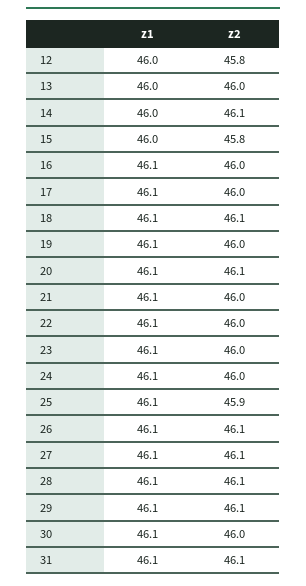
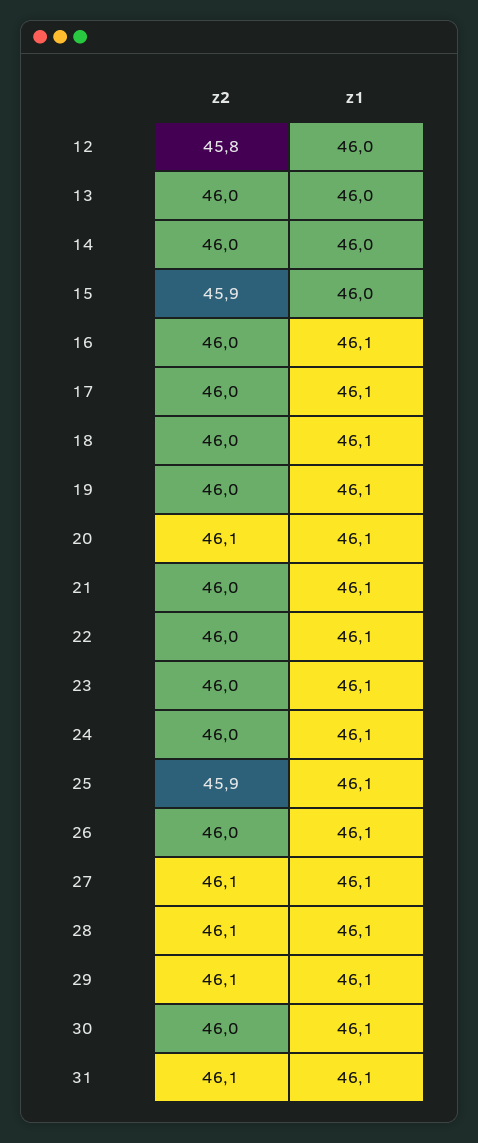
  {
    "z1": {
      "12": 46,
      "13": 46,
      "14": 46,
      "15": 46,
      "16": 46.1,
      "17": 46.1,
      "18": 46.1,
      "19": 46.1,
      "20": 46.1,
      "21": 46.1,
      "22": 46.1,
      "23": 46.1,
      "24": 46.1,
      "25": 46.1,
      "26": 46.1,
      "27": 46.1,
      "28": 46.1,
      "29": 46.1,
      "30": 46.1,
      "31": 46.1
    },
    "z2": {
      "12": 45.8,
      "13": 46,
-     "14": 46.1,
+     "14": 46,
-     "15": 45.8,
+     "15": 45.9,
      "16": 46,
      "17": 46,
-     "18": 46.1,
+     "18": 46,
      "19": 46,
      "20": 46.1,
      "21": 46,
      "22": 46,
      "23": 46,
      "24": 46,
      "25": 45.9,
-     "26": 46.1,
+     "26": 46,
      "27": 46.1,
      "28": 46.1,
      "29": 46.1,
      "30": 46,
      "31": 46.1
    }
  }

